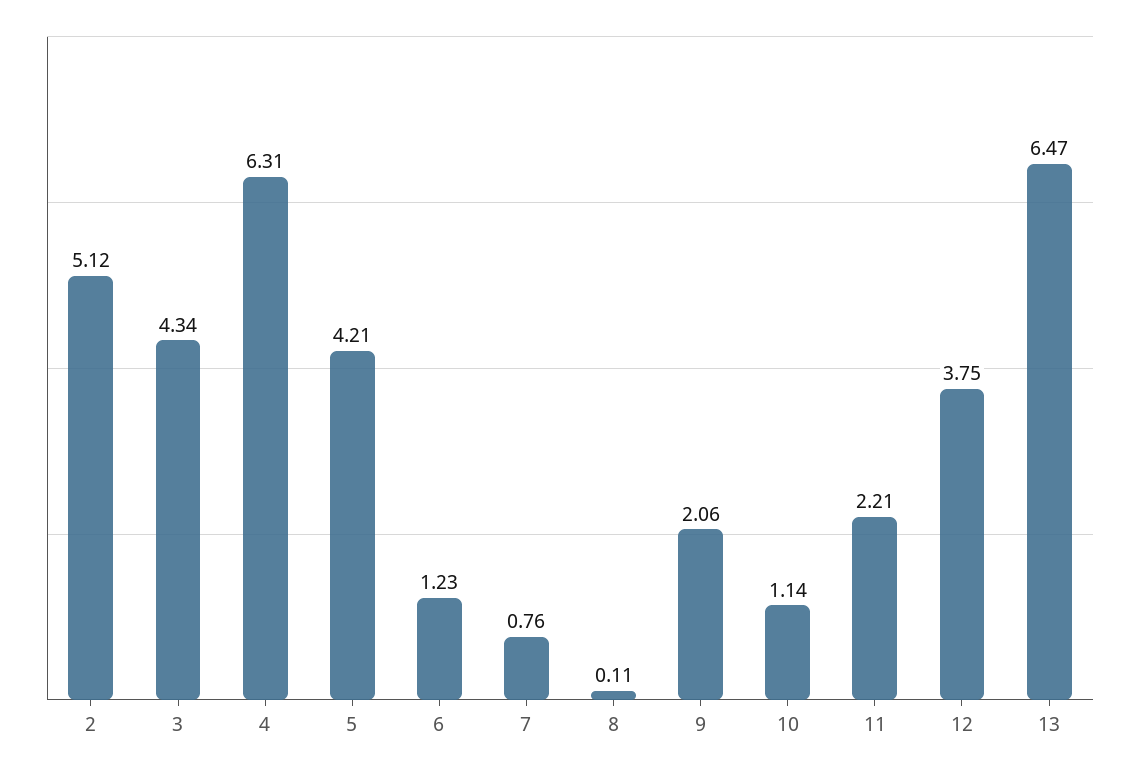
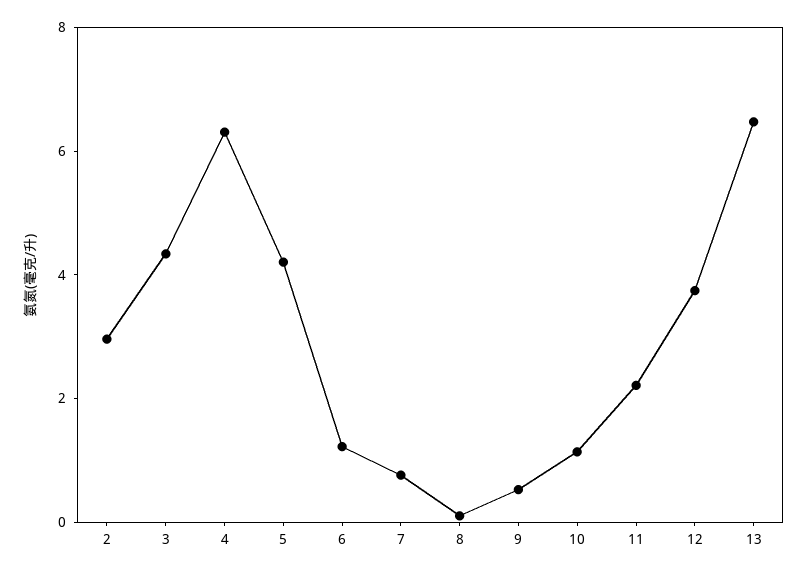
  {
-   "2": 5.12,
+   "2": 3,
    "3": 4.34,
    "4": 6.31,
    "5": 4.21,
    "6": 1.23,
    "7": 0.76,
    "8": 0.11,
-   "9": 2.06,
+   "9": 0.5,
    "10": 1.14,
    "11": 2.21,
    "12": 3.75,
    "13": 6.47
  }

